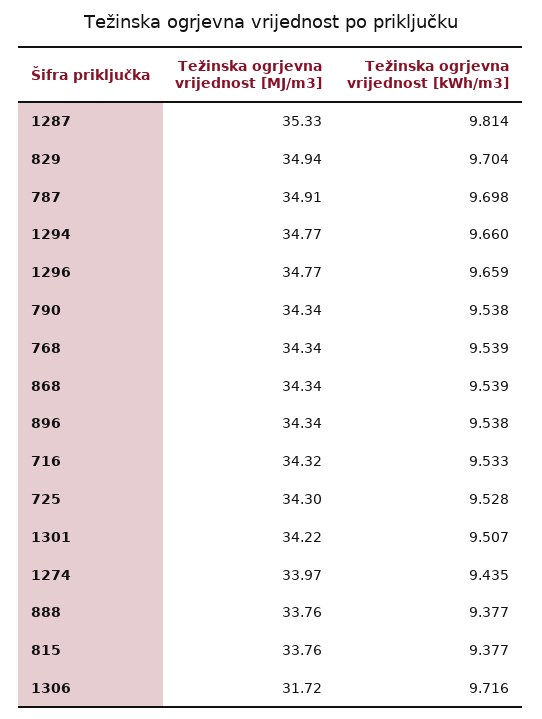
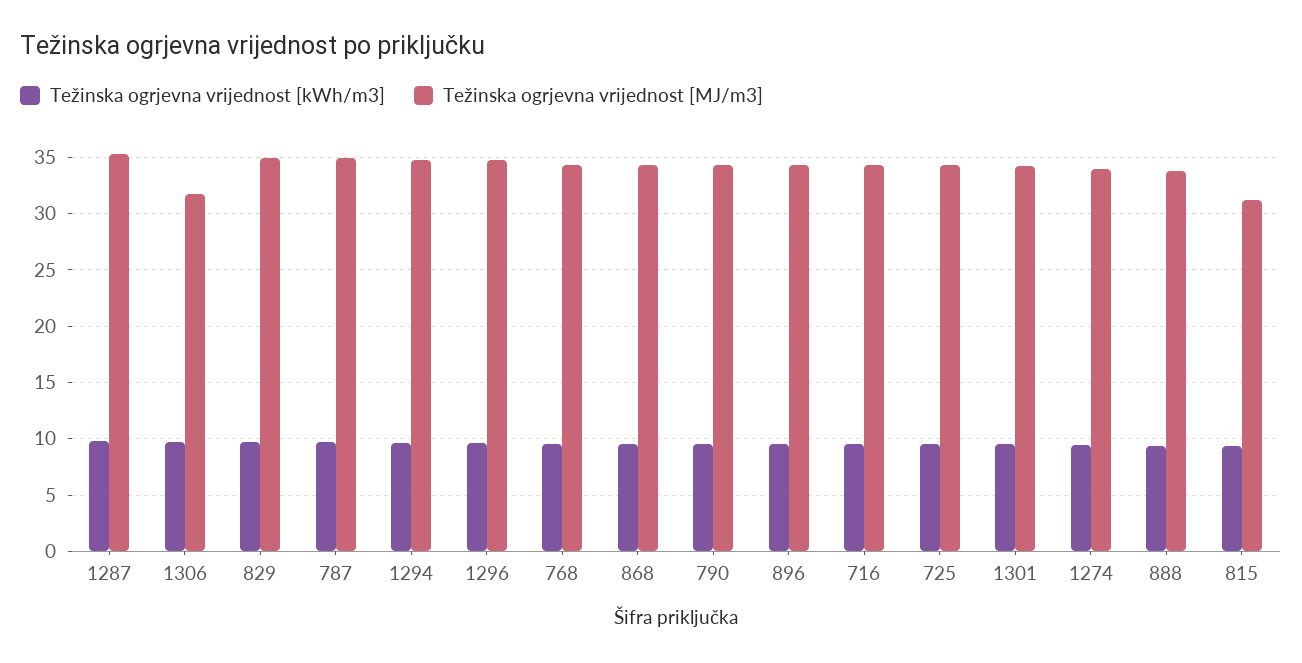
  {
    "Težinska ogrjevna vrijednost [MJ/m3]": {
      "1287": 35.33,
      "829": 34.94,
      "787": 34.91,
      "1294": 34.77,
      "1296": 34.77,
      "790": 34.34,
      "768": 34.34,
      "868": 34.34,
      "896": 34.34,
      "716": 34.32,
      "725": 34.3,
      "1301": 34.22,
      "1274": 33.97,
      "888": 33.76,
-     "815": 33.76,
+     "815": 31,
      "1306": 31.72
    },
    "Težinska ogrjevna vrijednost [kWh/m3]": {
      "1287": 9.814,
      "829": 9.704,
      "787": 9.698,
      "1294": 9.66,
      "1296": 9.659,
      "790": 9.538,
      "768": 9.539,
      "868": 9.539,
      "896": 9.538,
      "716": 9.533,
      "725": 9.528,
      "1301": 9.507,
      "1274": 9.435,
      "888": 9.377,
      "815": 9.377,
      "1306": 9.716
    }
  }

